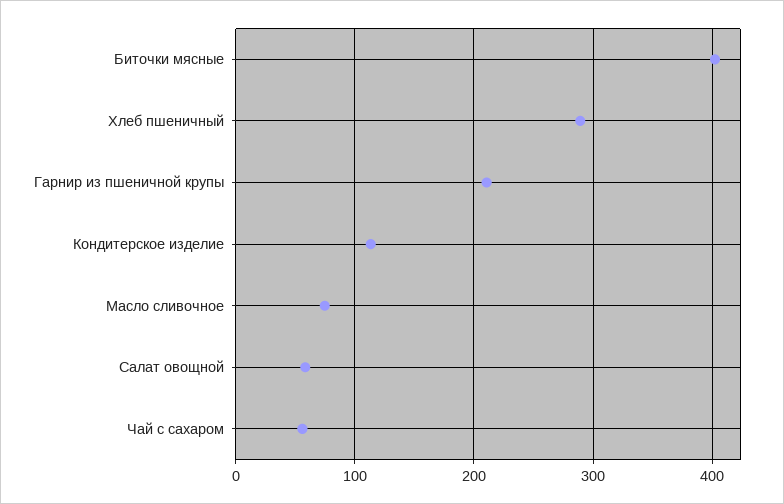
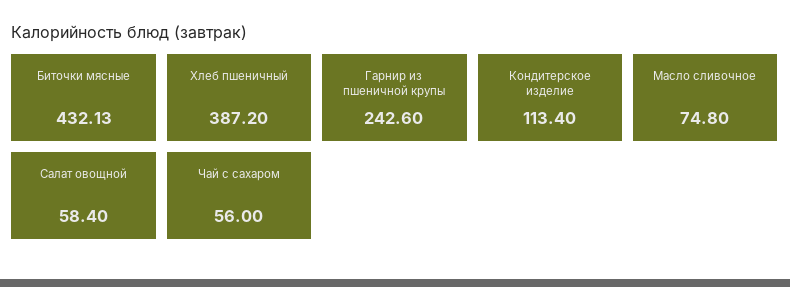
  {
-   "Биточки мясные": 400,
+   "Биточки мясные": 432.13,
-   "Хлеб пшеничный": 290,
+   "Хлеб пшеничный": 387.2,
-   "Гарнир из пшеничной крупы": 210,
+   "Гарнир из пшеничной крупы": 242.6,
    "Кондитерское изделие": 113.4,
    "Масло сливочное": 74.8,
    "Салат овощной": 58.4,
    "Чай с сахаром": 56
  }

